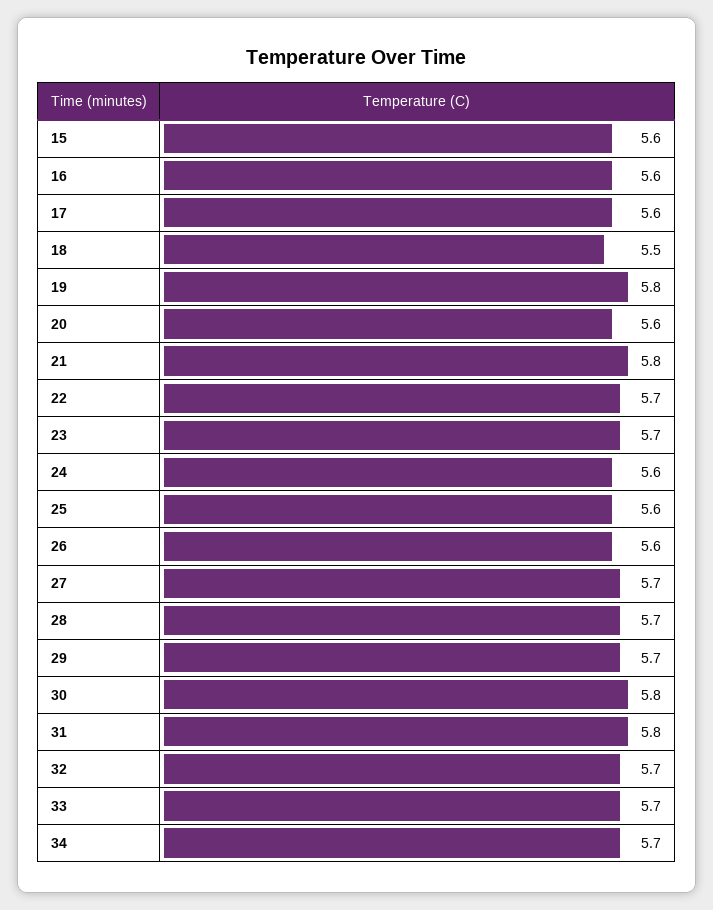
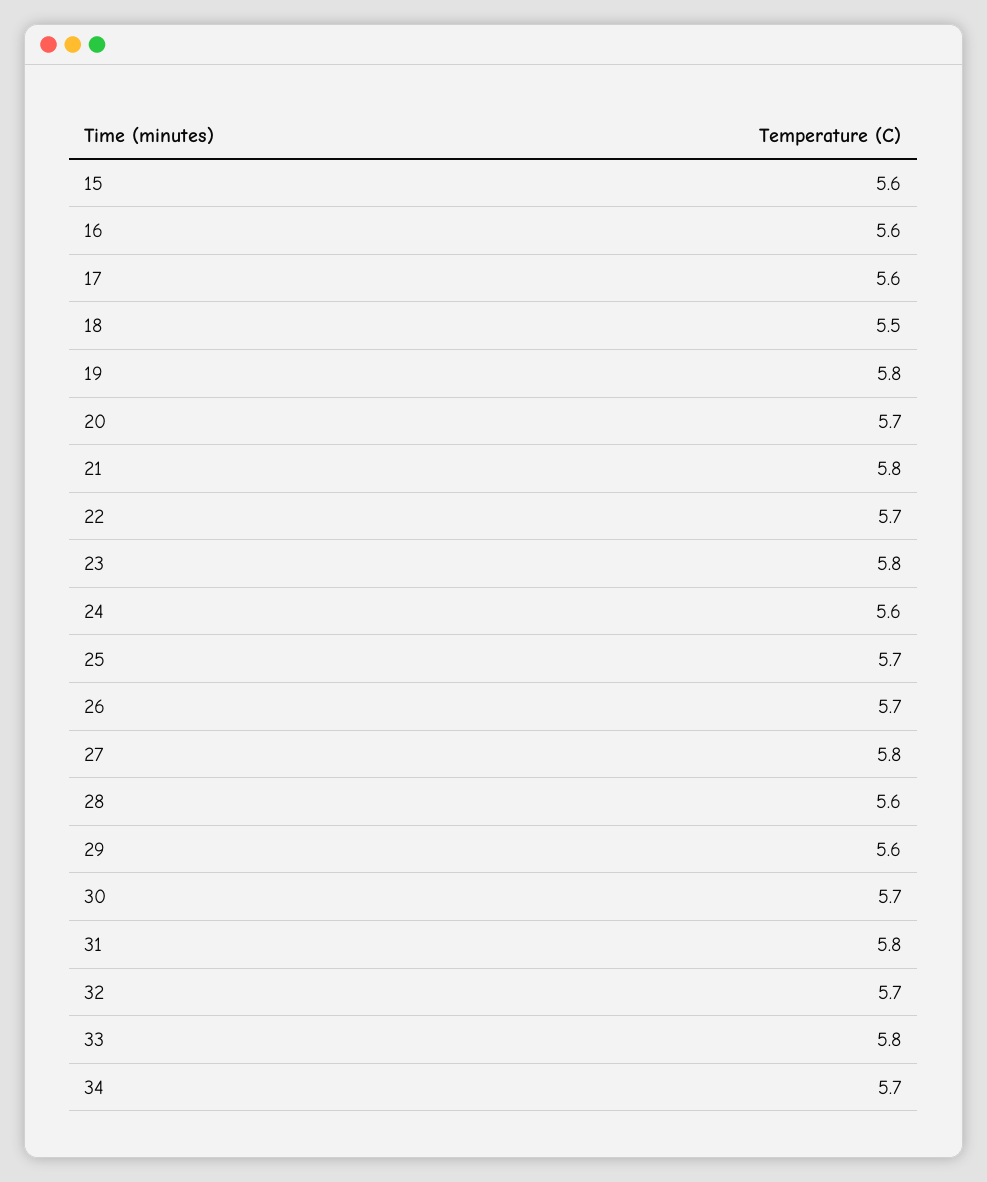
  {
    "15": 5.6,
    "16": 5.6,
    "17": 5.6,
    "18": 5.5,
    "19": 5.8,
-   "20": 5.6,
+   "20": 5.7,
    "21": 5.8,
    "22": 5.7,
-   "23": 5.7,
+   "23": 5.8,
    "24": 5.6,
-   "25": 5.6,
+   "25": 5.7,
-   "26": 5.6,
+   "26": 5.7,
-   "27": 5.7,
+   "27": 5.8,
-   "28": 5.7,
+   "28": 5.6,
-   "29": 5.7,
+   "29": 5.6,
-   "30": 5.8,
+   "30": 5.7,
    "31": 5.8,
    "32": 5.7,
-   "33": 5.7,
+   "33": 5.8,
    "34": 5.7
  }

